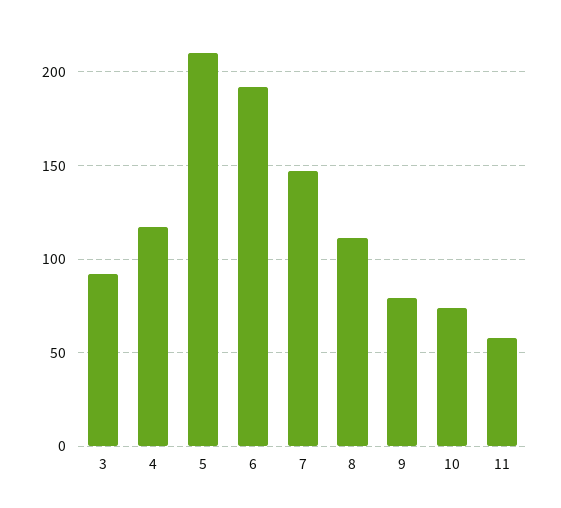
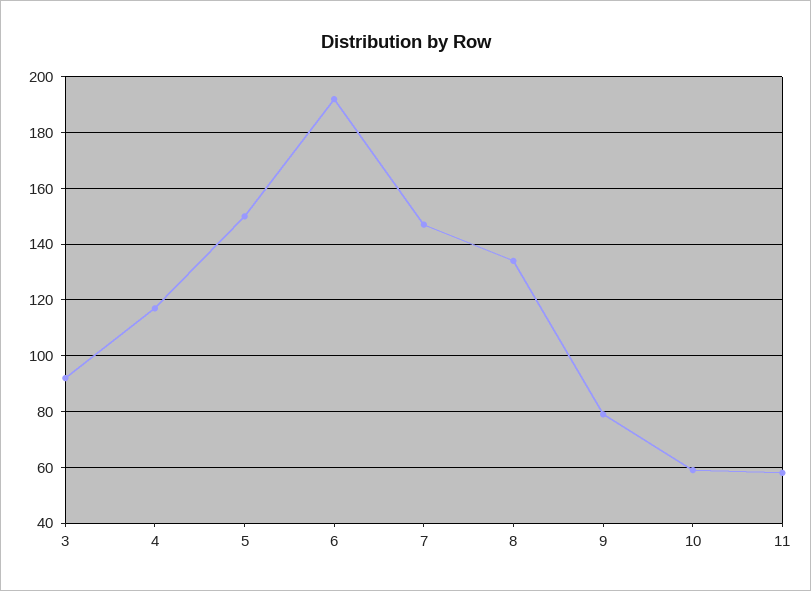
  {
    "3": 90,
    "4": 115,
-   "5": 210,
+   "5": 150,
    "6": 190,
    "7": 145,
-   "8": 110,
+   "8": 135,
    "9": 80,
-   "10": 75,
+   "10": 60,
    "11": 60
  }

